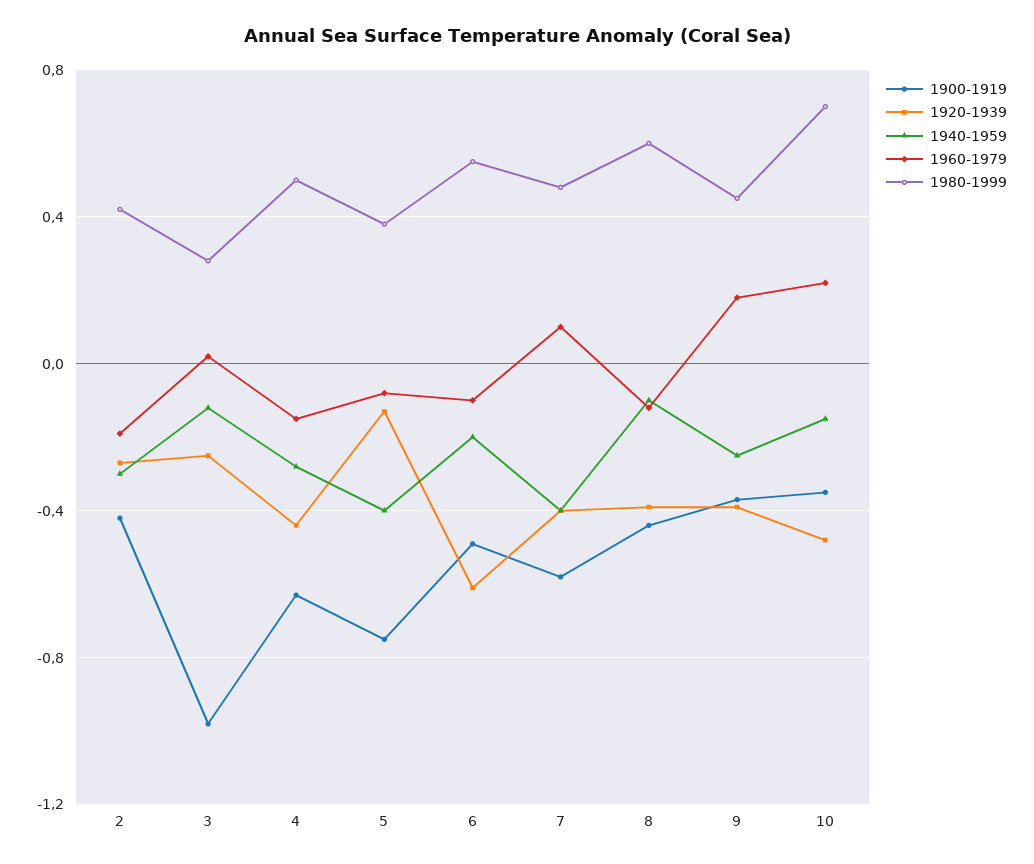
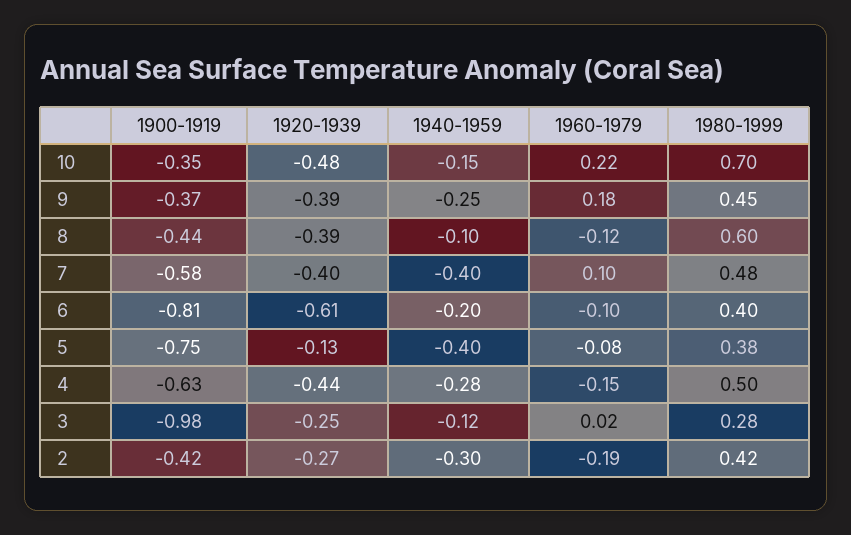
  {
    "1900-1919": {
      "2": -0.42,
      "3": -0.98,
      "4": -0.63,
      "5": -0.75,
-     "6": -0.5,
+     "6": -0.81,
      "7": -0.58,
      "8": -0.44,
      "9": -0.37,
      "10": -0.35
    },
    "1920-1939": {
      "2": -0.27,
      "3": -0.25,
      "4": -0.44,
      "5": -0.13,
      "6": -0.61,
      "7": -0.4,
      "8": -0.39,
      "9": -0.39,
      "10": -0.48
    },
    "1940-1959": {
      "2": -0.3,
      "3": -0.12,
      "4": -0.28,
      "5": -0.4,
      "6": -0.2,
      "7": -0.4,
      "8": -0.1,
      "9": -0.25,
      "10": -0.15
    },
    "1960-1979": {
      "2": -0.19,
      "3": 0.02,
      "4": -0.15,
      "5": -0.08,
      "6": -0.1,
      "7": 0.1,
      "8": -0.12,
      "9": 0.18,
      "10": 0.22
    },
    "1980-1999": {
      "2": 0.42,
      "3": 0.28,
      "4": 0.5,
      "5": 0.38,
-     "6": 0.55,
+     "6": 0.4,
      "7": 0.48,
      "8": 0.6,
      "9": 0.45,
      "10": 0.7
    }
  }

